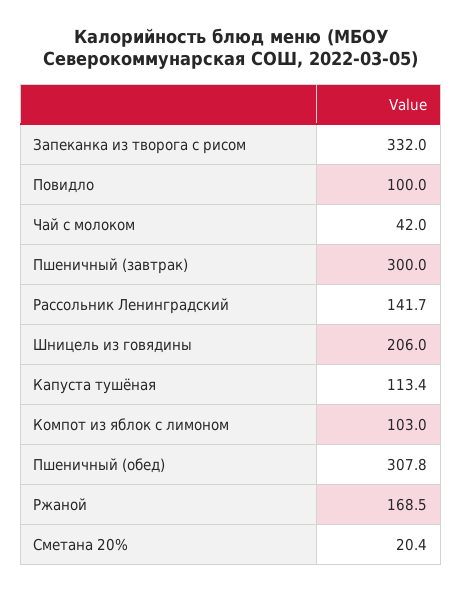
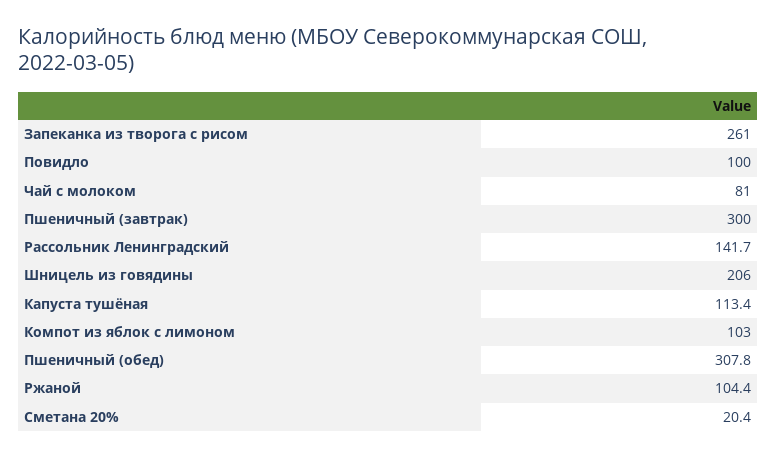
  {
-   "Запеканка из творога с рисом": 332,
+   "Запеканка из творога с рисом": 261,
    "Повидло": 100,
-   "Чай с молоком": 42,
+   "Чай с молоком": 81,
    "Пшеничный (завтрак)": 300,
    "Рассольник Ленинградский": 141.7,
    "Шницель из говядины": 206,
    "Капуста тушёная": 113.4,
    "Компот из яблок с лимоном": 103,
    "Пшеничный (обед)": 307.8,
-   "Ржаной": 168.5,
+   "Ржаной": 104.4,
    "Сметана 20%": 20.4
  }

